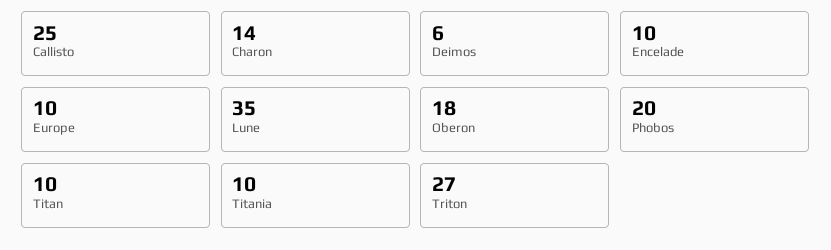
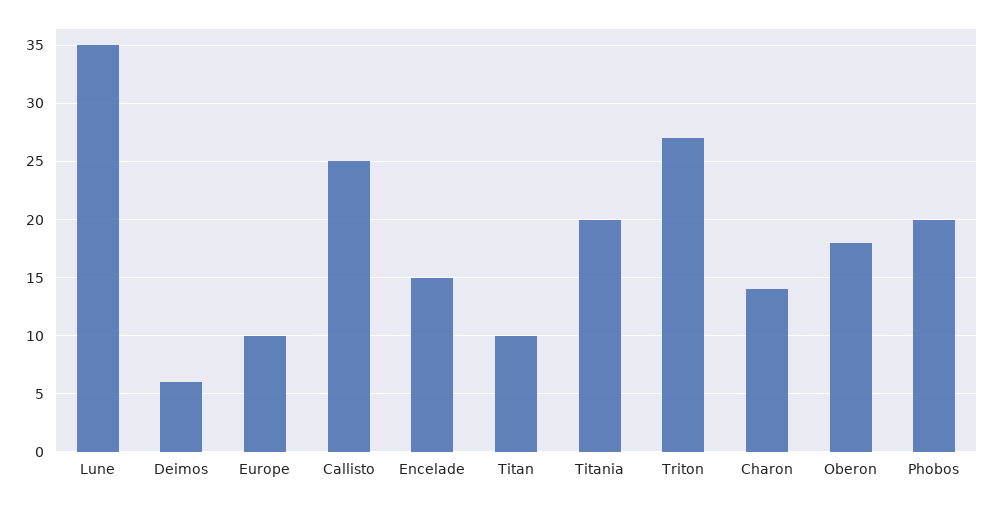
  {
    "Callisto": 25,
    "Charon": 14,
    "Deimos": 6,
-   "Encelade": 10,
+   "Encelade": 15,
    "Europe": 10,
    "Lune": 35,
    "Oberon": 18,
    "Phobos": 20,
    "Titan": 10,
-   "Titania": 10,
+   "Titania": 20,
    "Triton": 27
  }

